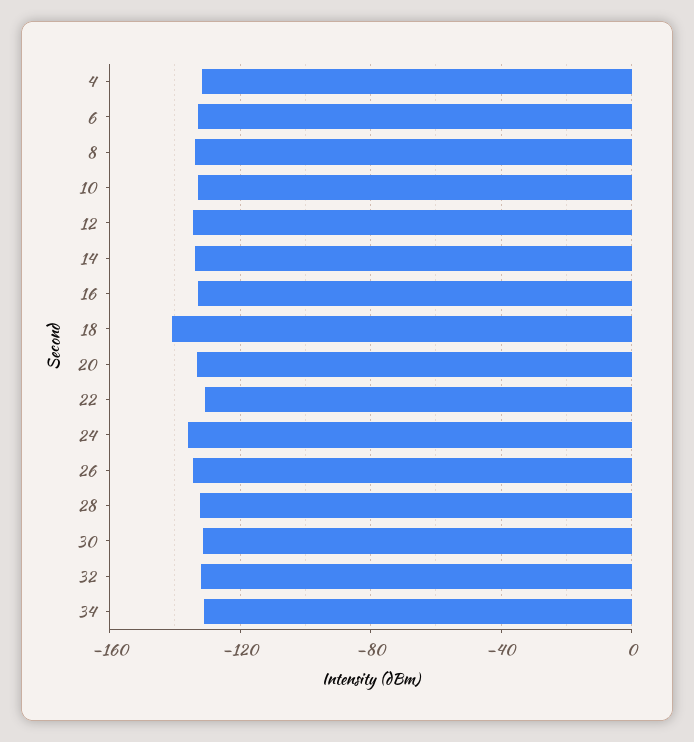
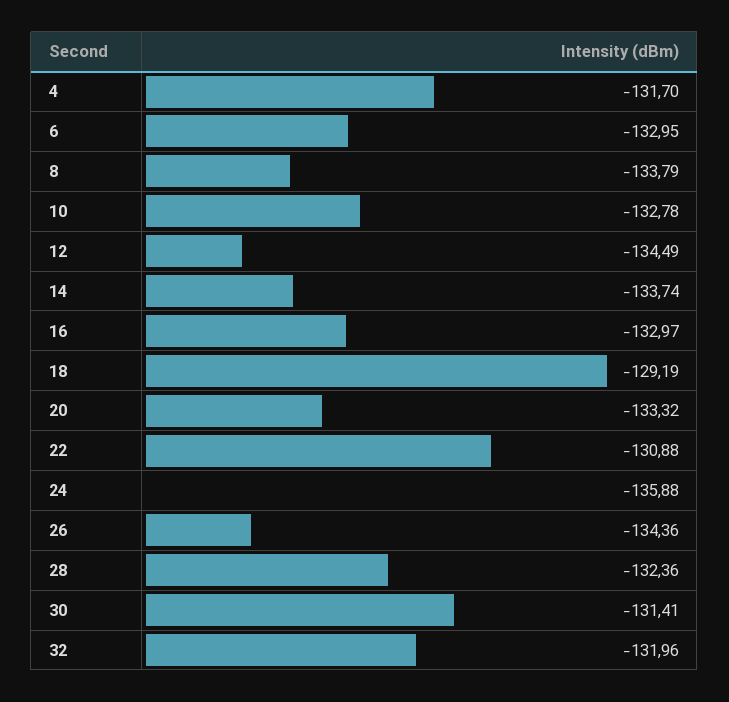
  {
    "4": -131.7,
    "6": -132.95,
    "8": -133.79,
    "10": -132.78,
    "12": -134.49,
    "14": -133.74,
    "16": -132.97,
-   "18": -140,
+   "18": -129.19,
    "20": -133.32,
    "22": -130.88,
    "24": -135.88,
    "26": -134.36,
    "28": -132.36,
    "30": -131.41,
-   "32": -131.96,
+   "32": -131.96
-   "34": -130
  }

